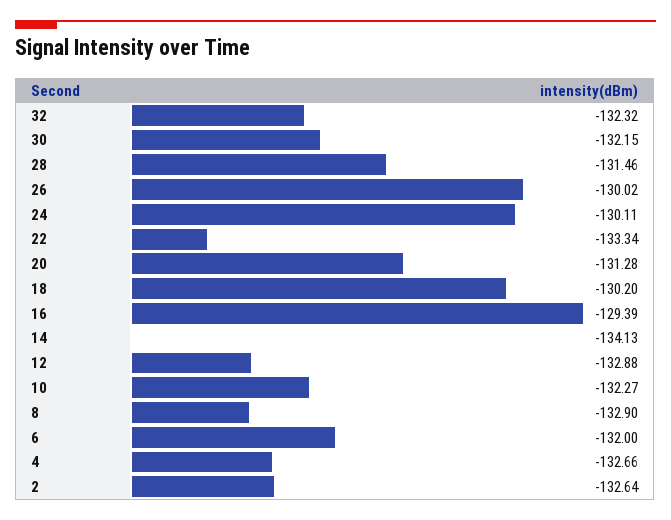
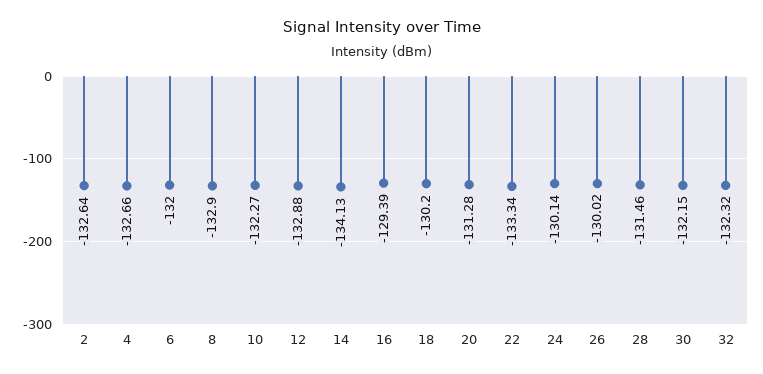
  {
    "32": -132.32,
    "30": -132.15,
    "28": -131.46,
    "26": -130.02,
-   "24": -130.11,
+   "24": -130.14,
    "22": -133.34,
    "20": -131.28,
    "18": -130.2,
    "16": -129.39,
    "14": -134.13,
    "12": -132.88,
    "10": -132.27,
    "8": -132.9,
    "6": -132,
    "4": -132.66,
    "2": -132.64
  }

